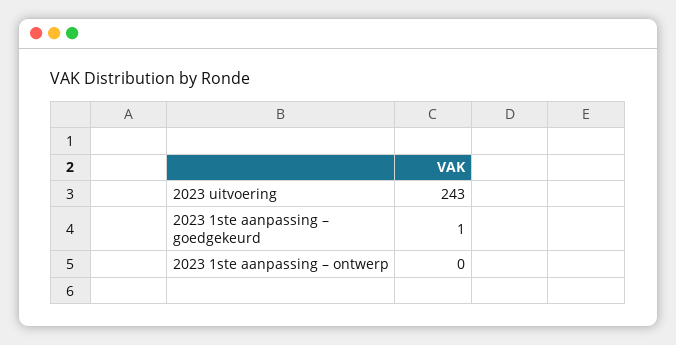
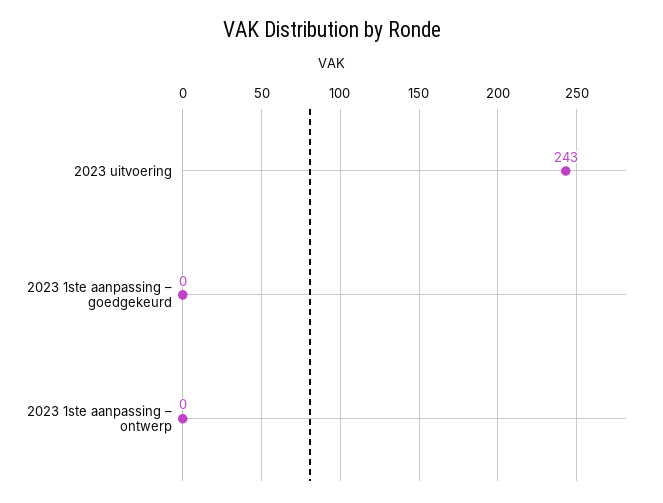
  {
    "2023 uitvoering": 243,
-   "2023 1ste aanpassing – goedgekeurd": 1,
+   "2023 1ste aanpassing – goedgekeurd": 0,
    "2023 1ste aanpassing – ontwerp": 0
  }

